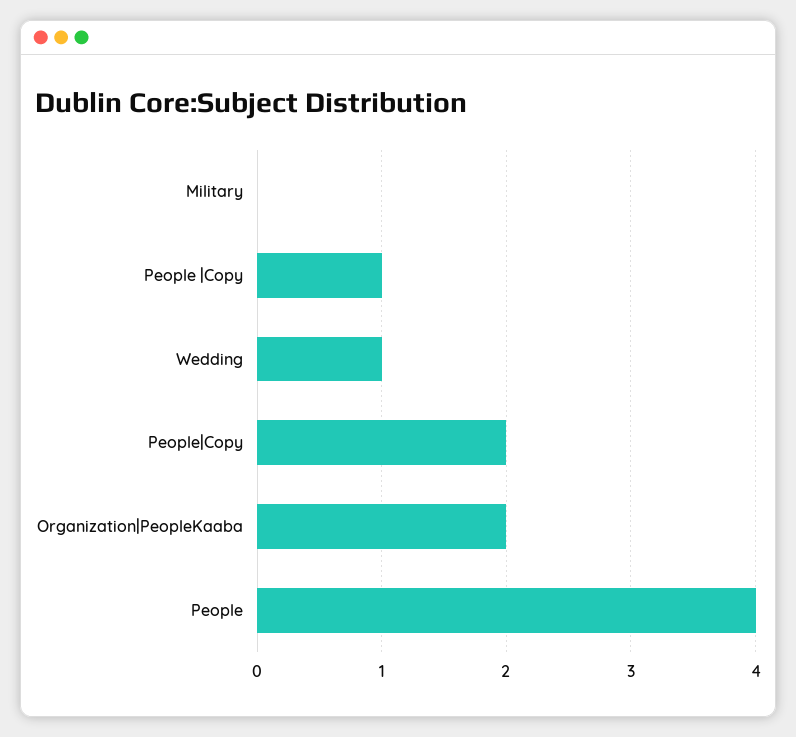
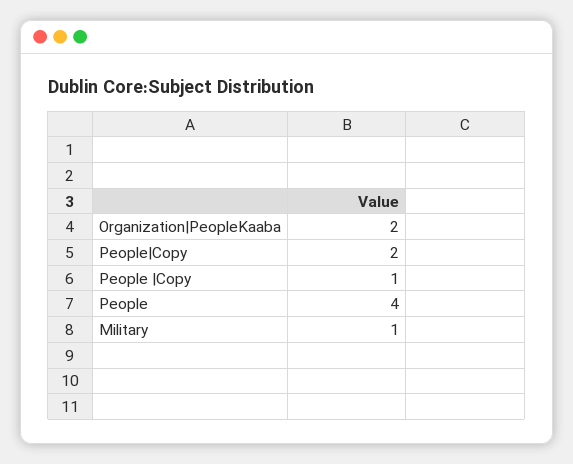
  {
-   "Military": 0,
+   "Military": 1,
    "People |Copy": 1,
-   "Wedding": 1,
    "People|Copy": 2,
    "Organization|PeopleKaaba": 2,
    "People": 4
  }

